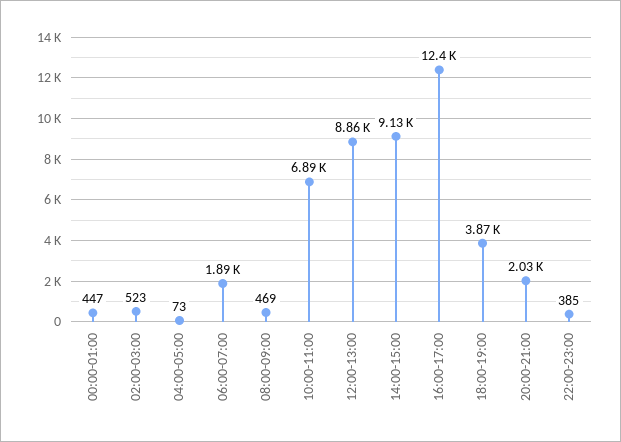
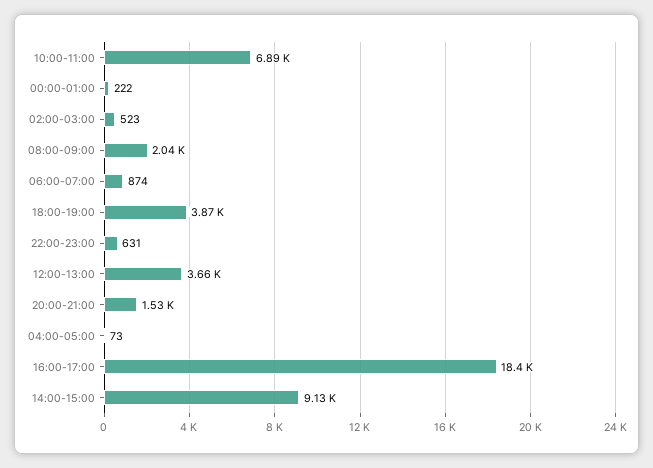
  {
-   "00:00-01:00": 447,
+   "00:00-01:00": 222,
    "02:00-03:00": 523,
    "04:00-05:00": 73,
-   "06:00-07:00": 1890,
+   "06:00-07:00": 874,
-   "08:00-09:00": 469,
+   "08:00-09:00": 2040,
    "10:00-11:00": 6890,
-   "12:00-13:00": 8860,
+   "12:00-13:00": 3660,
    "14:00-15:00": 9130,
-   "16:00-17:00": 12400,
+   "16:00-17:00": 18400,
    "18:00-19:00": 3870,
-   "20:00-21:00": 2030,
+   "20:00-21:00": 1530,
-   "22:00-23:00": 385
+   "22:00-23:00": 631
  }

